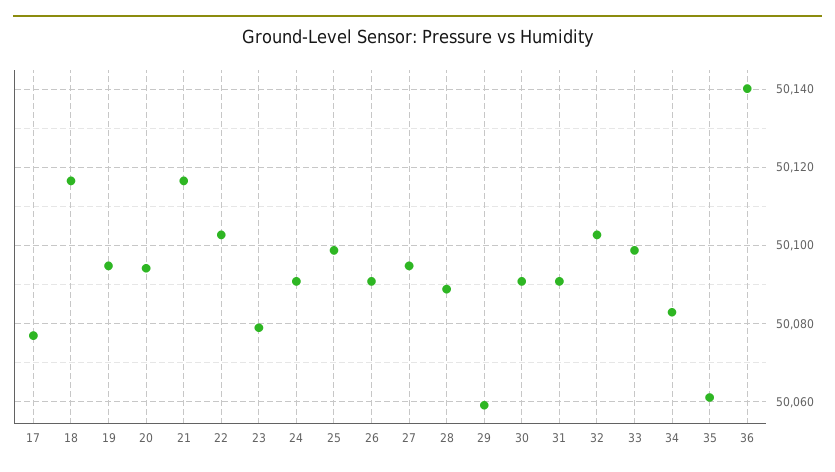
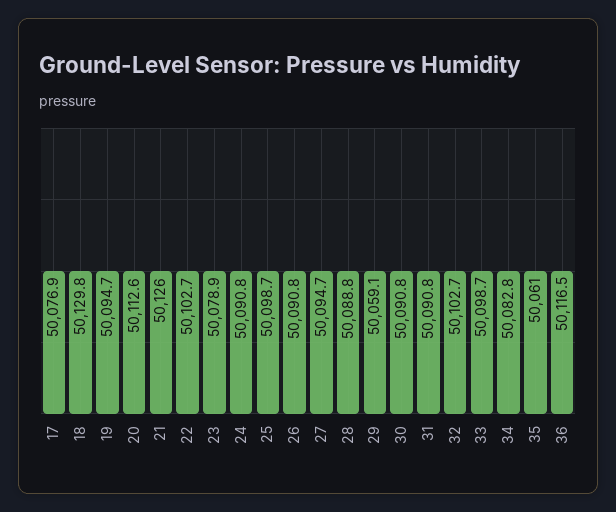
  {
    "17": 50076.9,
-   "18": 50116,
+   "18": 50129.8,
    "19": 50094.7,
-   "20": 50094,
+   "20": 50112.6,
-   "21": 50116,
+   "21": 50126,
    "22": 50102.7,
    "23": 50078.9,
    "24": 50090.8,
    "25": 50098.7,
    "26": 50090.8,
    "27": 50094.7,
    "28": 50088.8,
    "29": 50059.1,
    "30": 50090.8,
    "31": 50090.8,
    "32": 50102.7,
    "33": 50098.7,
    "34": 50082.8,
    "35": 50061,
-   "36": 50140
+   "36": 50116.5
  }

